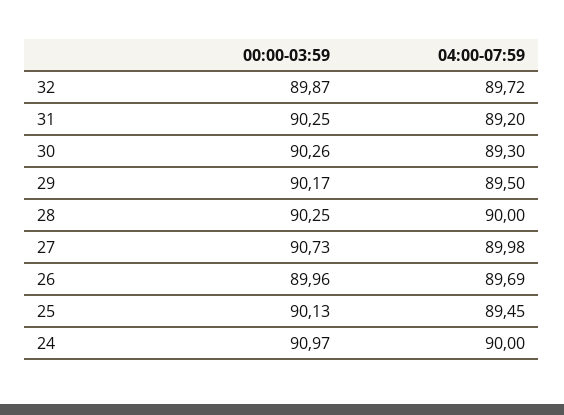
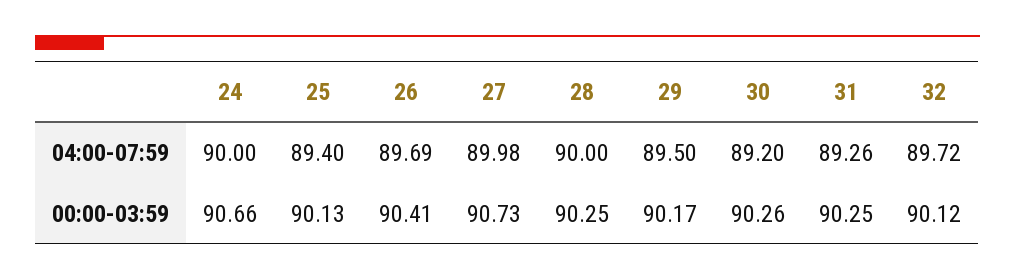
  {
    "00:00-03:59": {
-     "32": 89.87,
+     "32": 90.12,
      "31": 90.25,
      "30": 90.26,
      "29": 90.17,
      "28": 90.25,
      "27": 90.73,
-     "26": 89.96,
+     "26": 90.41,
      "25": 90.13,
-     "24": 90.97
+     "24": 90.66
    },
    "04:00-07:59": {
      "32": 89.72,
-     "31": 89.2,
+     "31": 89.26,
-     "30": 89.3,
+     "30": 89.2,
      "29": 89.5,
      "28": 90,
      "27": 89.98,
      "26": 89.69,
-     "25": 89.45,
+     "25": 89.4,
      "24": 90
    }
  }

